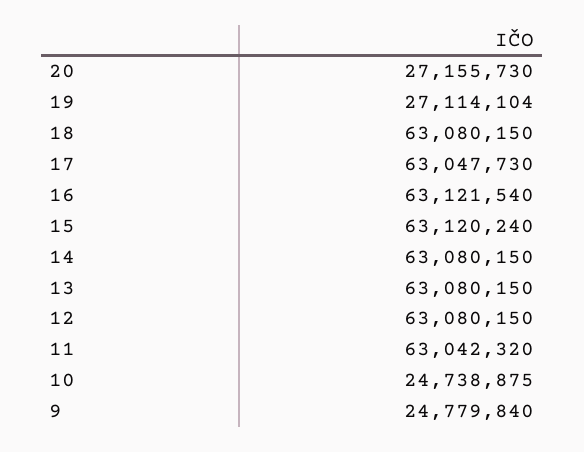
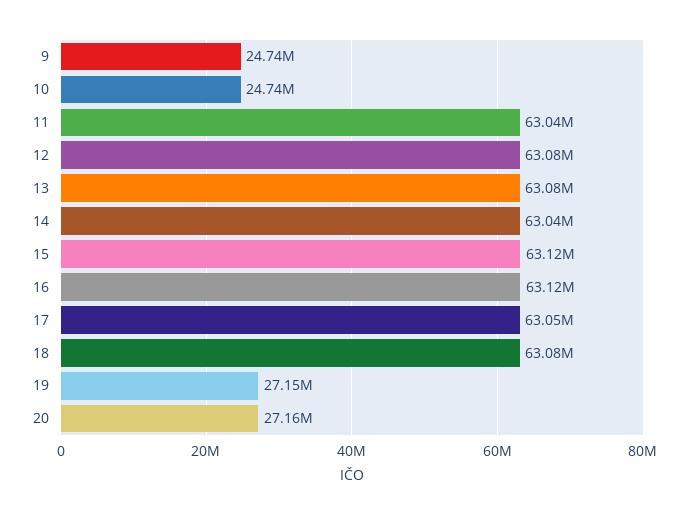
  {
    "20": 27155730,
-   "19": 27114104,
+   "19": 27150000,
    "18": 63080150,
    "17": 63047730,
    "16": 63121540,
    "15": 63120240,
-   "14": 63080150,
+   "14": 63040000,
    "13": 63080150,
    "12": 63080150,
    "11": 63042320,
    "10": 24738875,
-   "9": 24779840
+   "9": 24740000
  }

